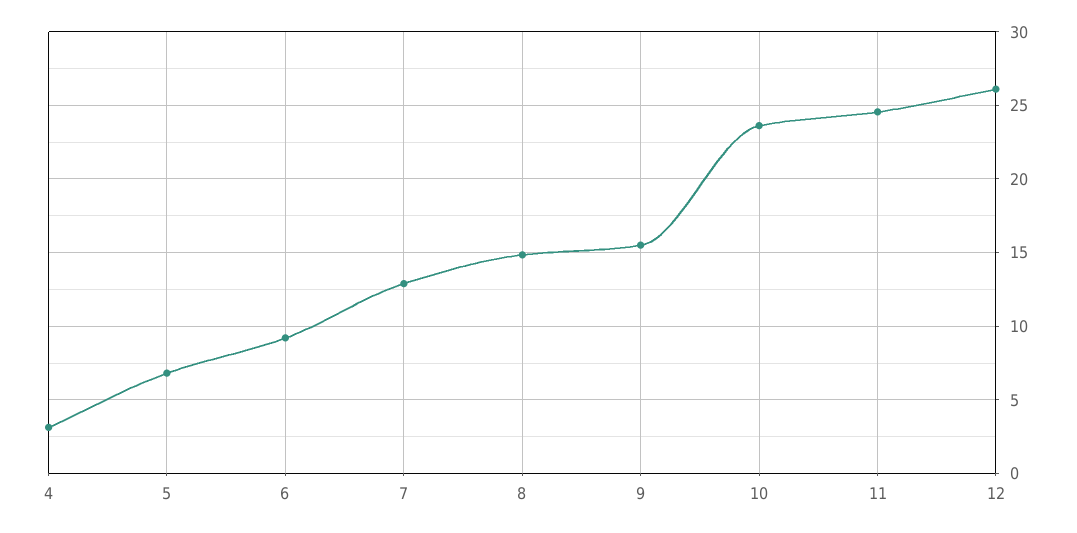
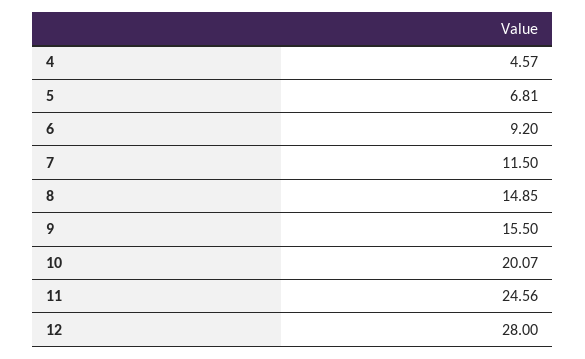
  {
-   "4": 3,
+   "4": 4.57,
    "5": 6.81,
    "6": 9.2,
-   "7": 13,
+   "7": 11.5,
    "8": 14.85,
    "9": 15.5,
-   "10": 23.5,
+   "10": 20.07,
    "11": 24.56,
-   "12": 26
+   "12": 28
  }

